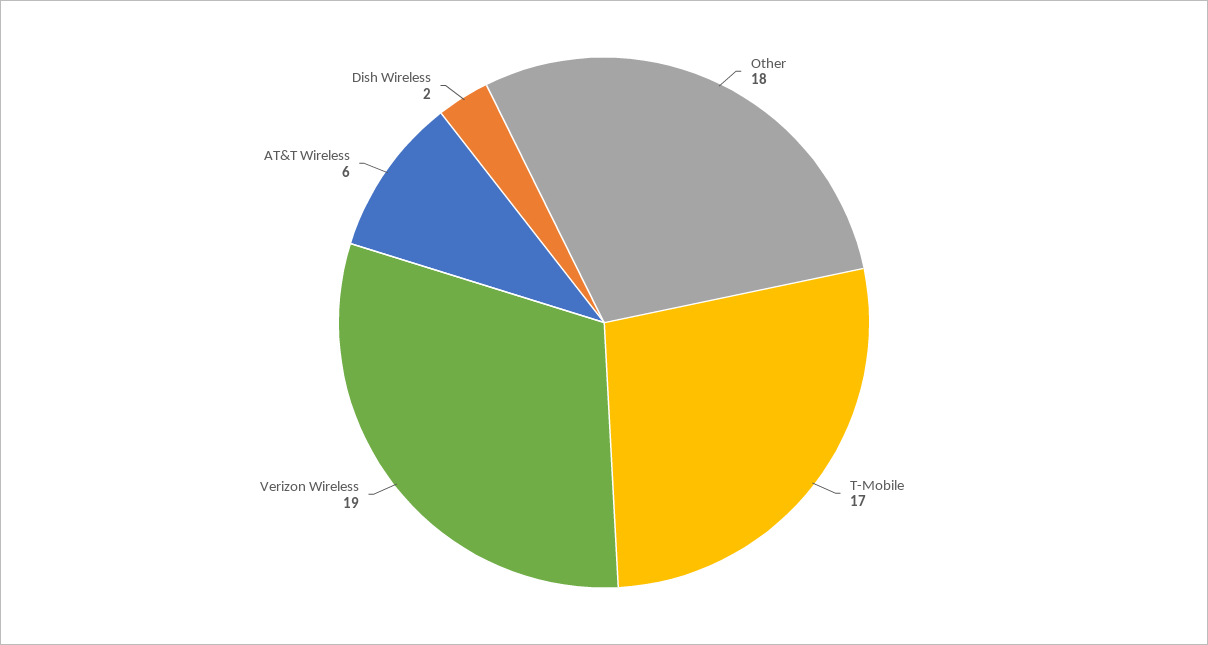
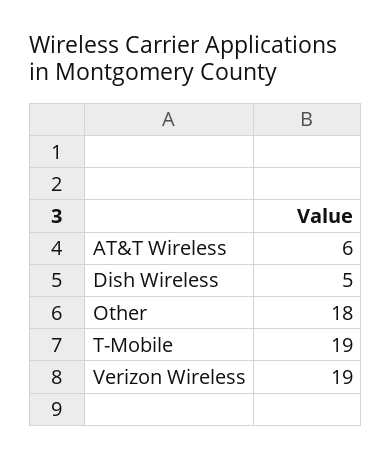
  {
    "Other": 18,
-   "T-Mobile": 17,
+   "T-Mobile": 19,
    "Verizon Wireless": 19,
    "AT&T Wireless": 6,
-   "Dish Wireless": 2
+   "Dish Wireless": 5
  }

